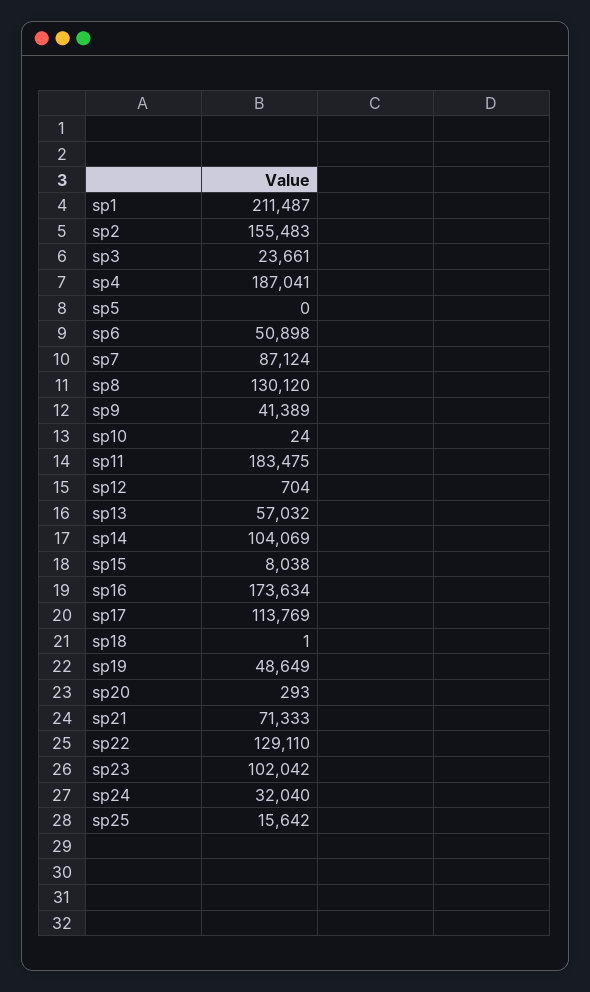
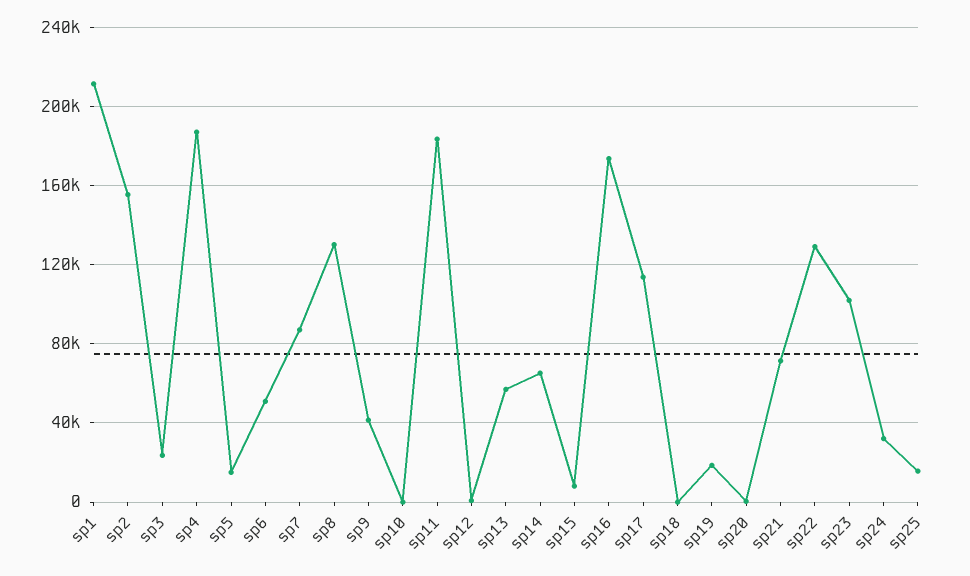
  {
    "sp1": 211487,
    "sp2": 155483,
    "sp3": 23661,
    "sp4": 187041,
-   "sp5": 0,
+   "sp5": 15000,
    "sp6": 50898,
    "sp7": 87124,
    "sp8": 130120,
    "sp9": 41389,
    "sp10": 24,
    "sp11": 183475,
    "sp12": 704,
    "sp13": 57032,
-   "sp14": 104069,
+   "sp14": 65000,
    "sp15": 8038,
    "sp16": 173634,
    "sp17": 113769,
    "sp18": 1,
-   "sp19": 48649,
+   "sp19": 20000,
    "sp20": 293,
    "sp21": 71333,
    "sp22": 129110,
    "sp23": 102042,
    "sp24": 32040,
    "sp25": 15642
  }

